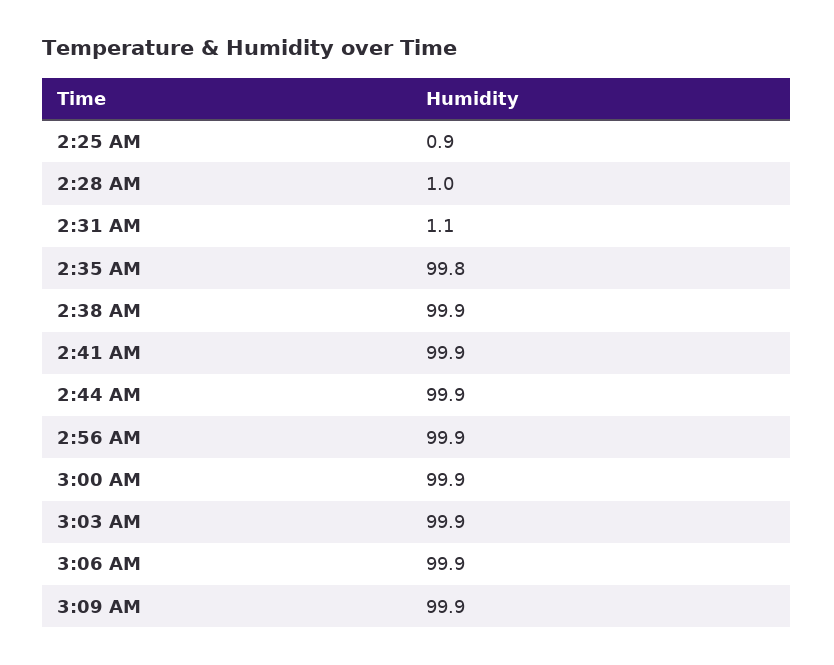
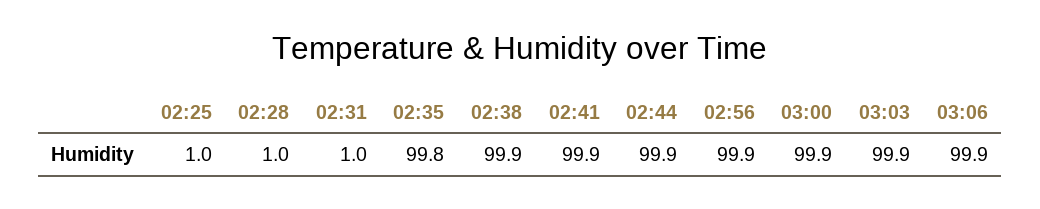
  {
-   "2:25 AM": 0.9,
+   "2:25 AM": 1,
    "2:28 AM": 1,
-   "2:31 AM": 1.1,
+   "2:31 AM": 1,
    "2:35 AM": 99.8,
    "2:38 AM": 99.9,
    "2:41 AM": 99.9,
    "2:44 AM": 99.9,
    "2:56 AM": 99.9,
    "3:00 AM": 99.9,
    "3:03 AM": 99.9,
-   "3:06 AM": 99.9,
+   "3:06 AM": 99.9
-   "3:09 AM": 99.9
  }

